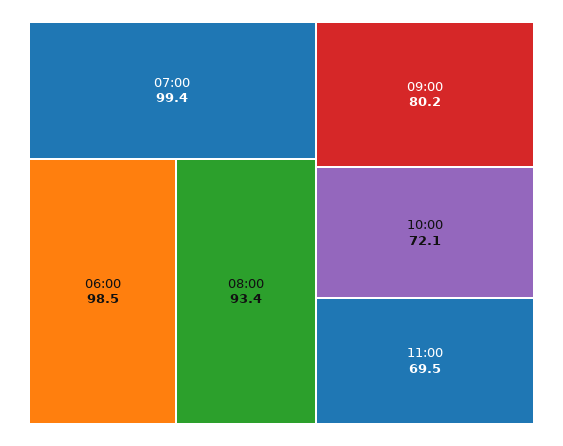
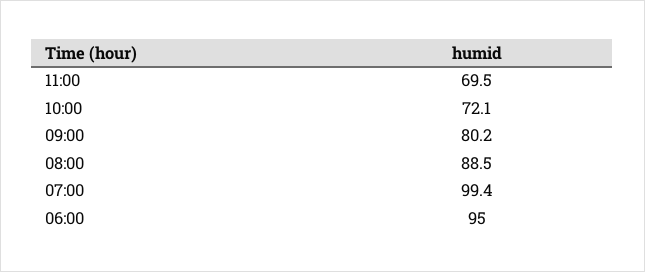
  {
    "07:00": 99.4,
-   "06:00": 98.5,
+   "06:00": 95,
-   "08:00": 93.4,
+   "08:00": 88.5,
    "09:00": 80.2,
    "10:00": 72.1,
    "11:00": 69.5
  }

